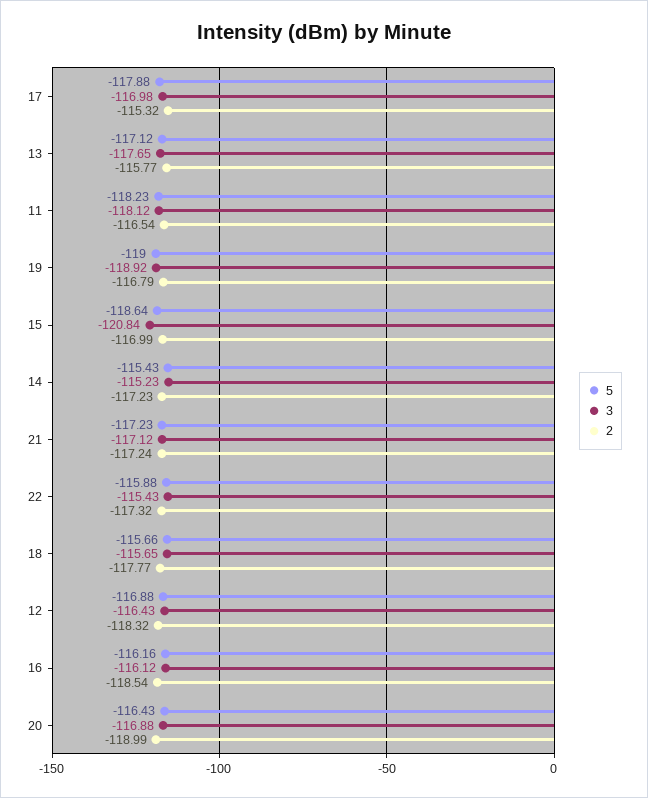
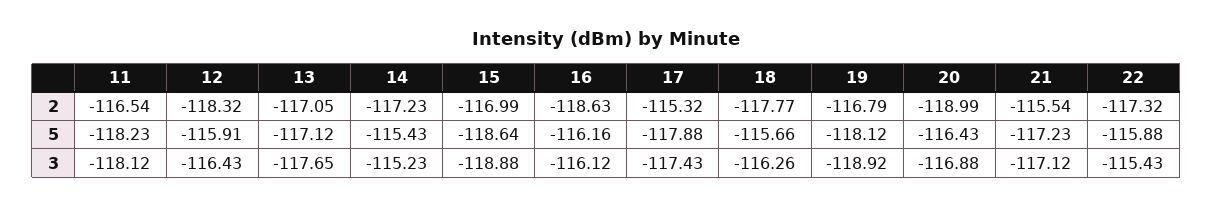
  {
    "5": {
      "17": -117.88,
      "13": -117.12,
      "11": -118.23,
-     "19": -119,
+     "19": -118.12,
      "15": -118.64,
      "14": -115.43,
      "21": -117.23,
      "22": -115.88,
      "18": -115.66,
-     "12": -116.88,
+     "12": -115.91,
      "16": -116.16,
      "20": -116.43
    },
    "3": {
-     "17": -116.98,
+     "17": -117.43,
      "13": -117.65,
      "11": -118.12,
      "19": -118.92,
-     "15": -120.84,
+     "15": -118.88,
      "14": -115.23,
      "21": -117.12,
      "22": -115.43,
-     "18": -115.65,
+     "18": -116.26,
      "12": -116.43,
      "16": -116.12,
      "20": -116.88
    },
    "2": {
      "17": -115.32,
-     "13": -115.77,
+     "13": -117.05,
      "11": -116.54,
      "19": -116.79,
      "15": -116.99,
      "14": -117.23,
-     "21": -117.24,
+     "21": -115.54,
      "22": -117.32,
      "18": -117.77,
      "12": -118.32,
-     "16": -118.54,
+     "16": -118.63,
      "20": -118.99
    }
  }

